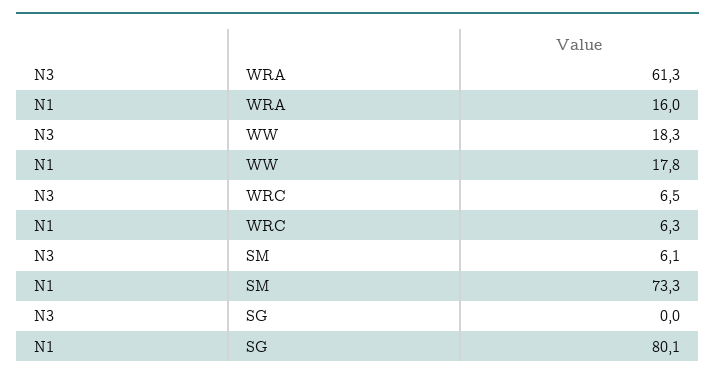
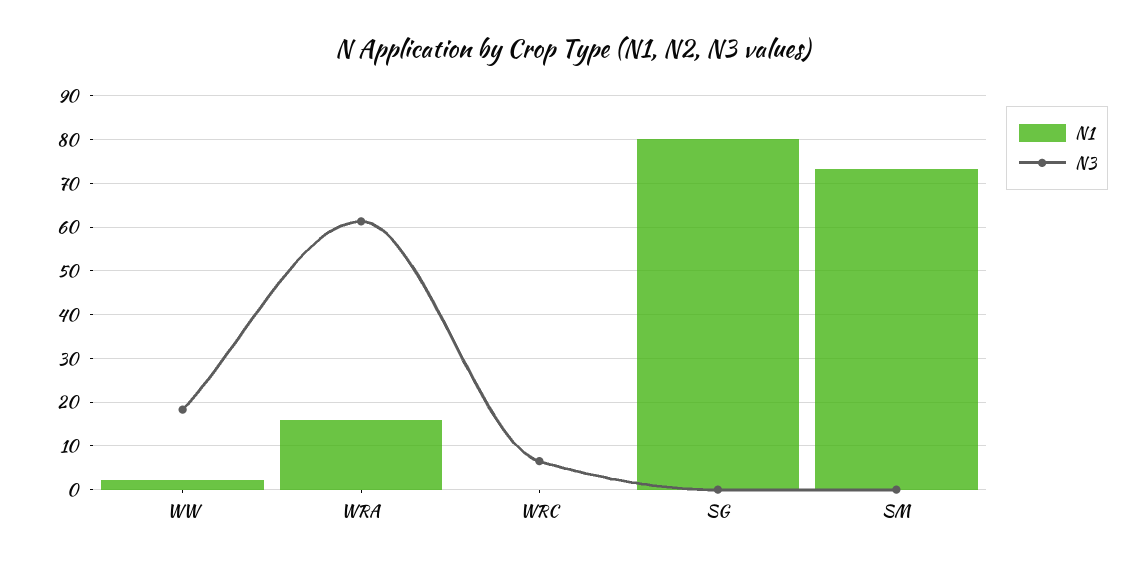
  {
    "N3": {
      "WRA": 61.3,
      "WW": 18.3,
      "WRC": 6.5,
-     "SM": 6.1,
+     "SM": 0,
      "SG": 0
    },
    "N1": {
      "WRA": 16,
-     "WW": 17.8,
+     "WW": 2,
-     "WRC": 6.3,
+     "WRC": 0,
      "SM": 73.3,
      "SG": 80.1
    }
  }

